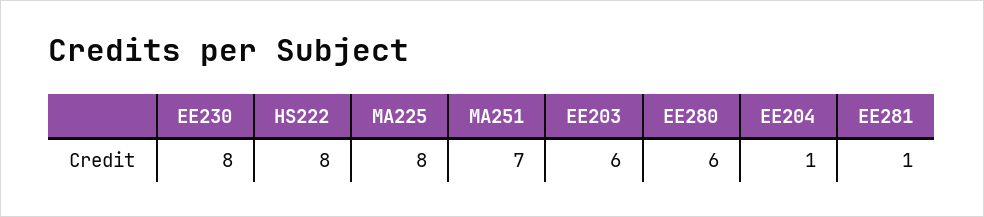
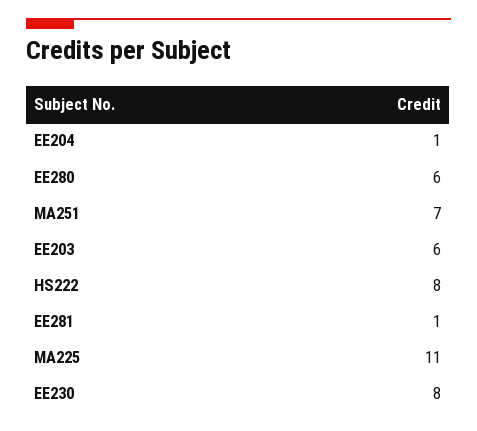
  {
    "EE230": 8,
    "HS222": 8,
-   "MA225": 8,
+   "MA225": 11,
    "MA251": 7,
    "EE203": 6,
    "EE280": 6,
    "EE204": 1,
    "EE281": 1
  }

